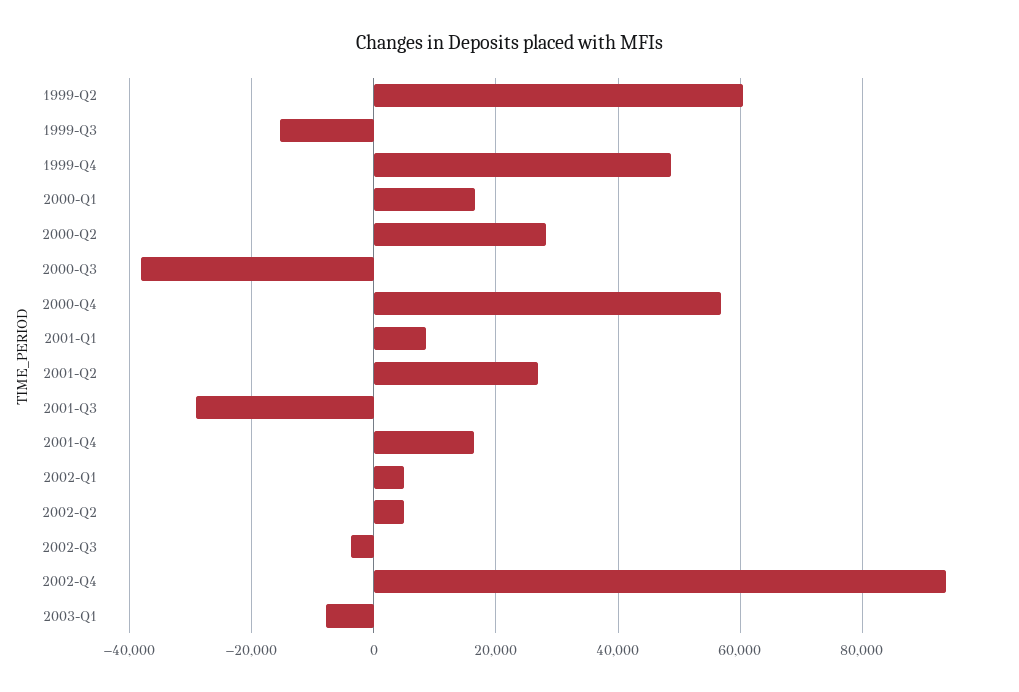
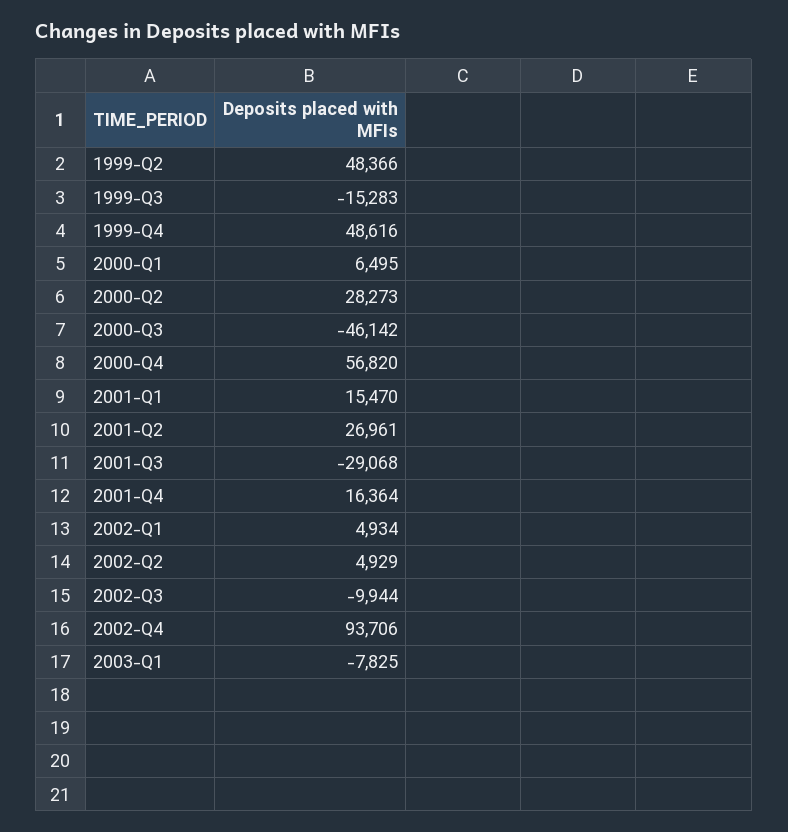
  {
-   "1999-Q2": 60000,
+   "1999-Q2": 48366,
    "1999-Q3": -15283,
    "1999-Q4": 48616,
-   "2000-Q1": 16000,
+   "2000-Q1": 6495,
    "2000-Q2": 28273,
-   "2000-Q3": -38000,
+   "2000-Q3": -46142,
    "2000-Q4": 56820,
-   "2001-Q1": 8000,
+   "2001-Q1": 15470,
    "2001-Q2": 26961,
    "2001-Q3": -29068,
    "2001-Q4": 16364,
    "2002-Q1": 4934,
    "2002-Q2": 4929,
-   "2002-Q3": -4000,
+   "2002-Q3": -9944,
    "2002-Q4": 93706,
    "2003-Q1": -7825
  }

